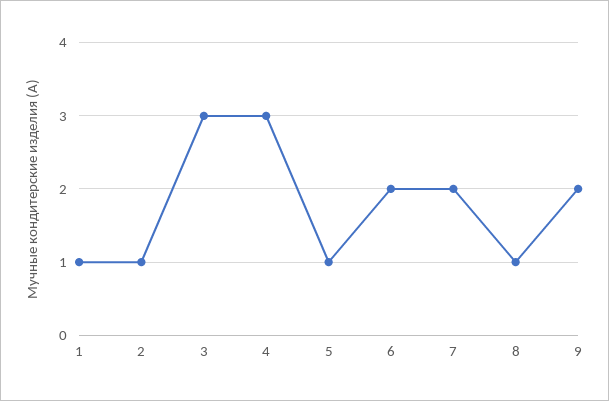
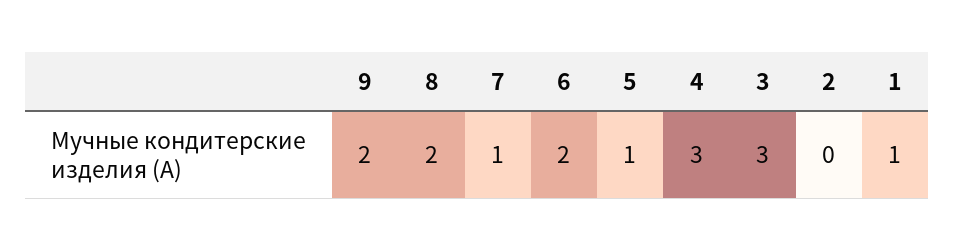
  {
    "1": 1,
-   "2": 1,
+   "2": 0,
    "3": 3,
    "4": 3,
    "5": 1,
    "6": 2,
-   "7": 2,
+   "7": 1,
-   "8": 1,
+   "8": 2,
    "9": 2
  }

